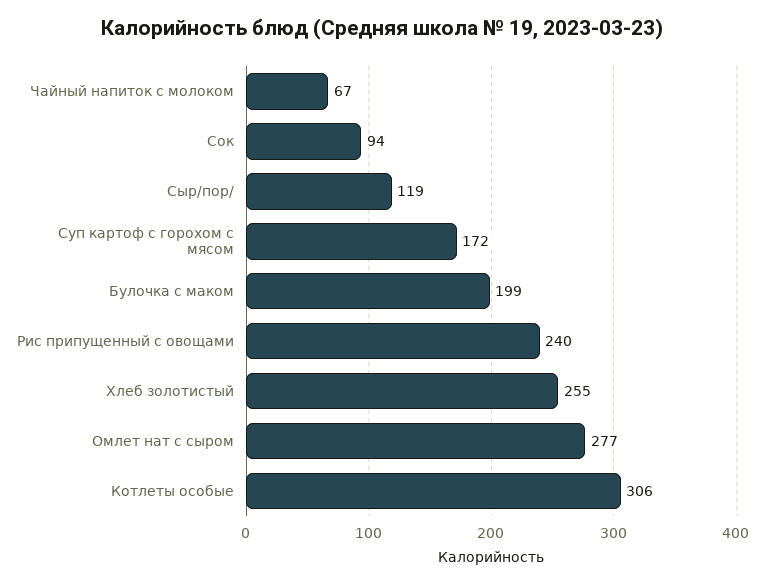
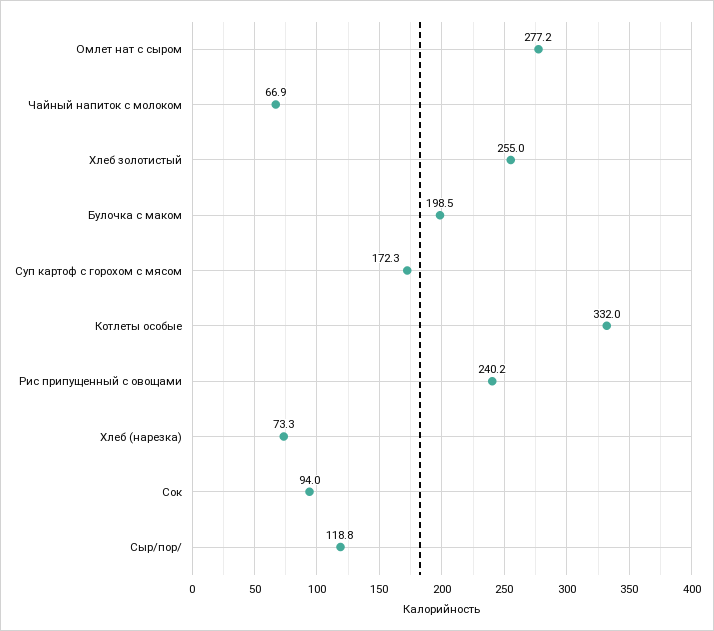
  {
    "Чайный напиток с молоком": 66.9,
    "Сок": 94,
    "Сыр/пор/": 118.8,
    "Суп картоф с горохом с мясом": 172.3,
    "Булочка с маком": 198.5,
    "Рис припущенный с овощами": 240.2,
    "Хлеб золотистый": 255,
    "Омлет нат с сыром": 277.2,
-   "Котлеты особые": 306
+   "Котлеты особые": 332,
+   "Хлеб (нарезка)": 73.3
  }

